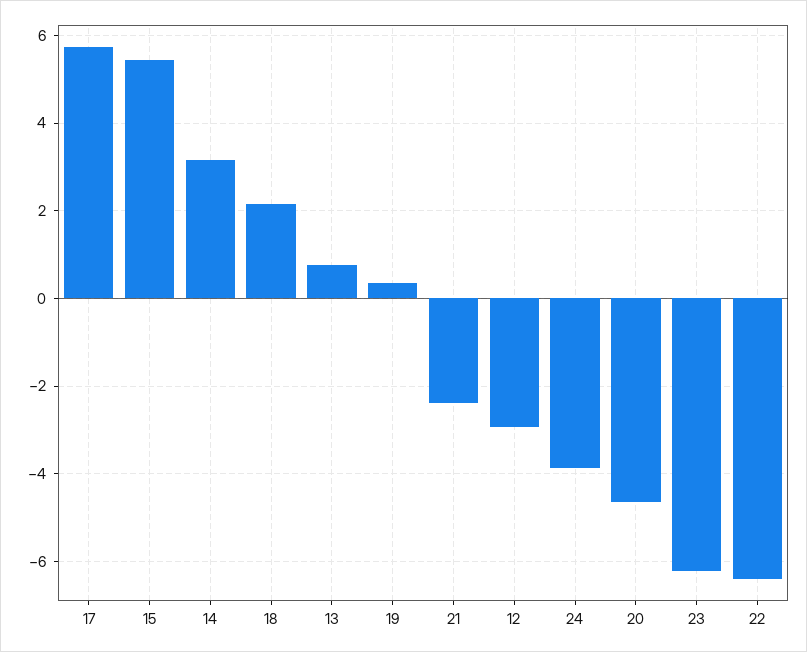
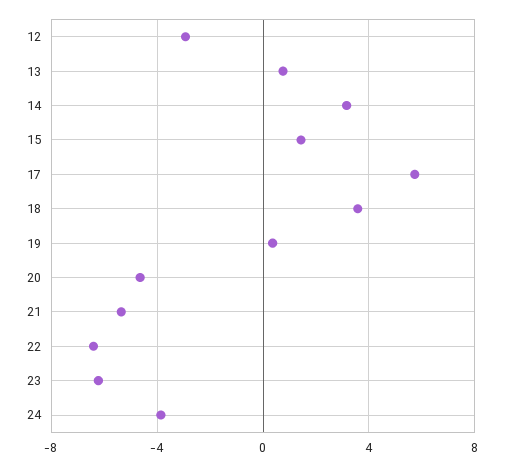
  {
    "17": 5.8,
-   "15": 5.4,
+   "15": 1.5,
    "14": 3.2,
-   "18": 2.2,
+   "18": 3.5,
    "13": 0.8,
    "19": 0.4,
-   "21": -2.4,
+   "21": -5.5,
    "12": -3,
    "24": -3.8,
    "20": -4.6,
    "23": -6.2,
    "22": -6.4
  }

